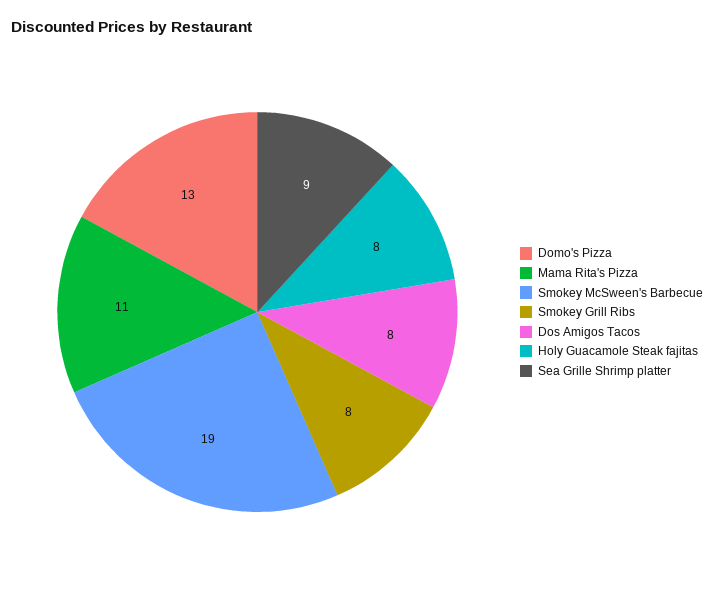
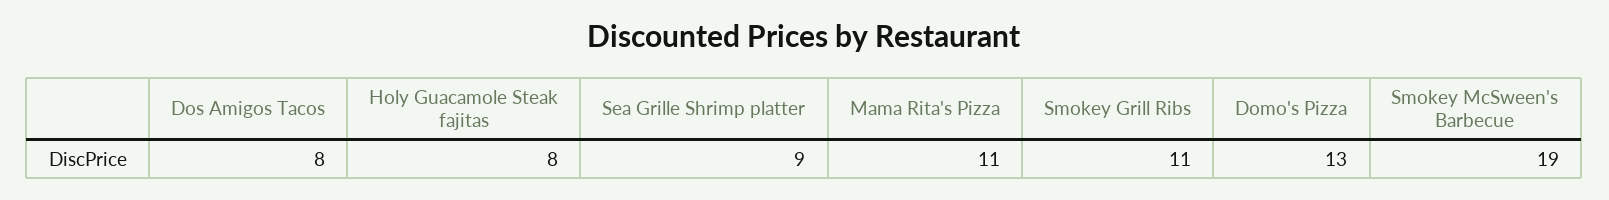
  {
    "Domo's Pizza": 13,
    "Mama Rita's Pizza": 11,
    "Smokey McSween's Barbecue": 19,
-   "Smokey Grill Ribs": 8,
+   "Smokey Grill Ribs": 11,
    "Dos Amigos Tacos": 8,
    "Holy Guacamole Steak fajitas": 8,
    "Sea Grille Shrimp platter": 9
  }

